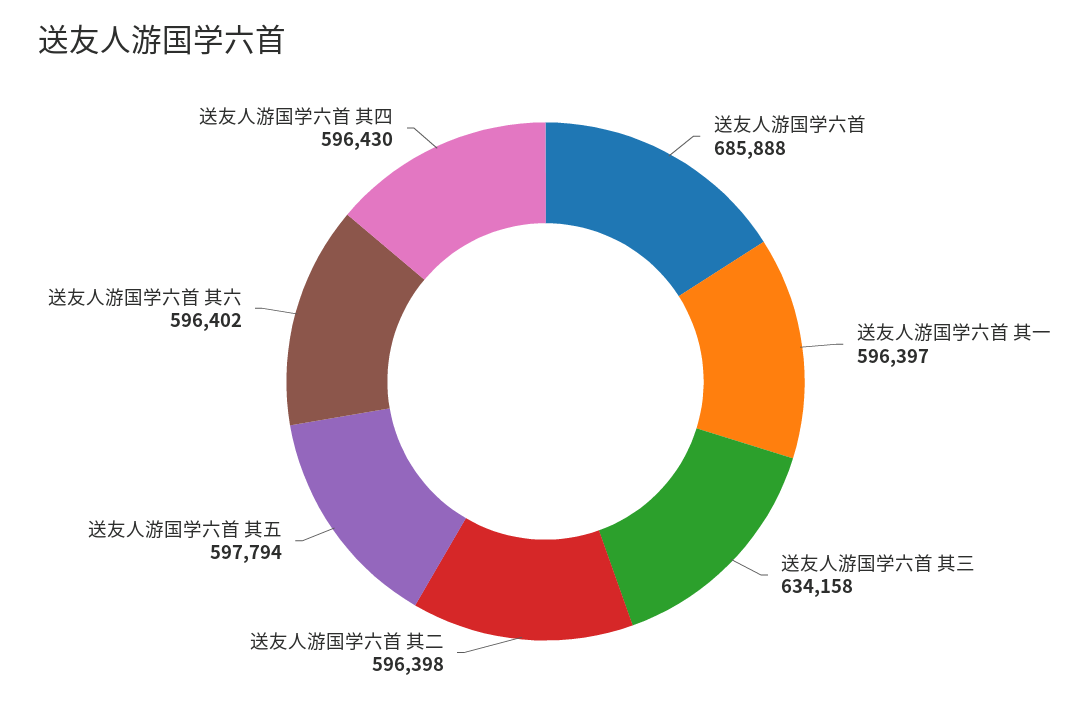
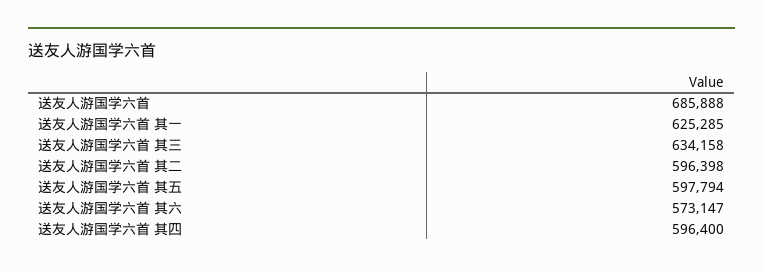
  {
    "送友人游国学六首": 685888,
-   "送友人游国学六首 其一": 596397,
+   "送友人游国学六首 其一": 625285,
    "送友人游国学六首 其三": 634158,
    "送友人游国学六首 其二": 596398,
    "送友人游国学六首 其五": 597794,
-   "送友人游国学六首 其六": 596402,
+   "送友人游国学六首 其六": 573147,
-   "送友人游国学六首 其四": 596430
+   "送友人游国学六首 其四": 596400
  }

